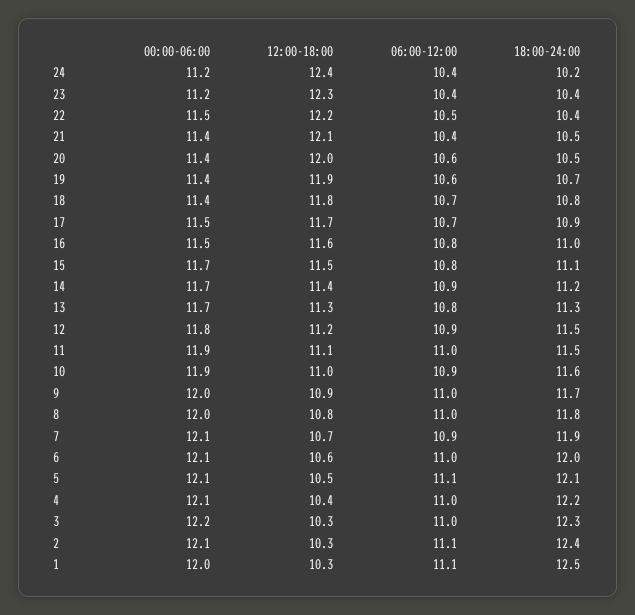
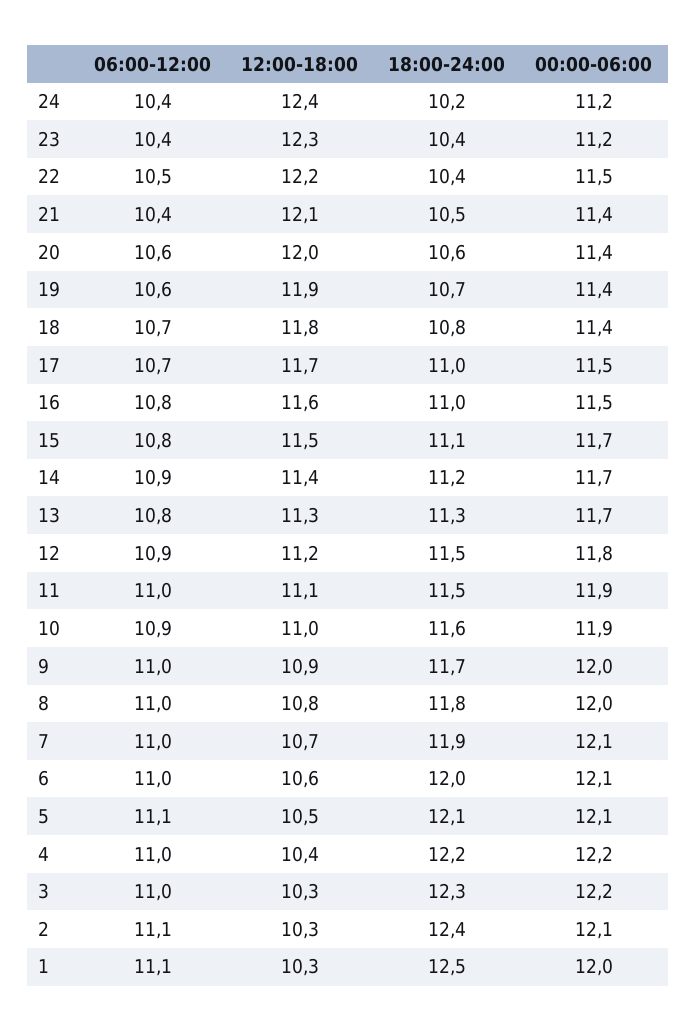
  {
    "00:00-06:00": {
      "24": 11.2,
      "23": 11.2,
      "22": 11.5,
      "21": 11.4,
      "20": 11.4,
      "19": 11.4,
      "18": 11.4,
      "17": 11.5,
      "16": 11.5,
      "15": 11.7,
      "14": 11.7,
      "13": 11.7,
      "12": 11.8,
      "11": 11.9,
      "10": 11.9,
      "9": 12,
      "8": 12,
      "7": 12.1,
      "6": 12.1,
      "5": 12.1,
-     "4": 12.1,
+     "4": 12.2,
      "3": 12.2,
      "2": 12.1,
      "1": 12
    },
    "12:00-18:00": {
      "24": 12.4,
      "23": 12.3,
      "22": 12.2,
      "21": 12.1,
      "20": 12,
      "19": 11.9,
      "18": 11.8,
      "17": 11.7,
      "16": 11.6,
      "15": 11.5,
      "14": 11.4,
      "13": 11.3,
      "12": 11.2,
      "11": 11.1,
      "10": 11,
      "9": 10.9,
      "8": 10.8,
      "7": 10.7,
      "6": 10.6,
      "5": 10.5,
      "4": 10.4,
      "3": 10.3,
      "2": 10.3,
      "1": 10.3
    },
    "06:00-12:00": {
      "24": 10.4,
      "23": 10.4,
      "22": 10.5,
      "21": 10.4,
      "20": 10.6,
      "19": 10.6,
      "18": 10.7,
      "17": 10.7,
      "16": 10.8,
      "15": 10.8,
      "14": 10.9,
      "13": 10.8,
      "12": 10.9,
      "11": 11,
      "10": 10.9,
      "9": 11,
      "8": 11,
-     "7": 10.9,
+     "7": 11,
      "6": 11,
      "5": 11.1,
      "4": 11,
      "3": 11,
      "2": 11.1,
      "1": 11.1
    },
    "18:00-24:00": {
      "24": 10.2,
      "23": 10.4,
      "22": 10.4,
      "21": 10.5,
-     "20": 10.5,
+     "20": 10.6,
      "19": 10.7,
      "18": 10.8,
-     "17": 10.9,
+     "17": 11,
      "16": 11,
      "15": 11.1,
      "14": 11.2,
      "13": 11.3,
      "12": 11.5,
      "11": 11.5,
      "10": 11.6,
      "9": 11.7,
      "8": 11.8,
      "7": 11.9,
      "6": 12,
      "5": 12.1,
      "4": 12.2,
      "3": 12.3,
      "2": 12.4,
      "1": 12.5
    }
  }

